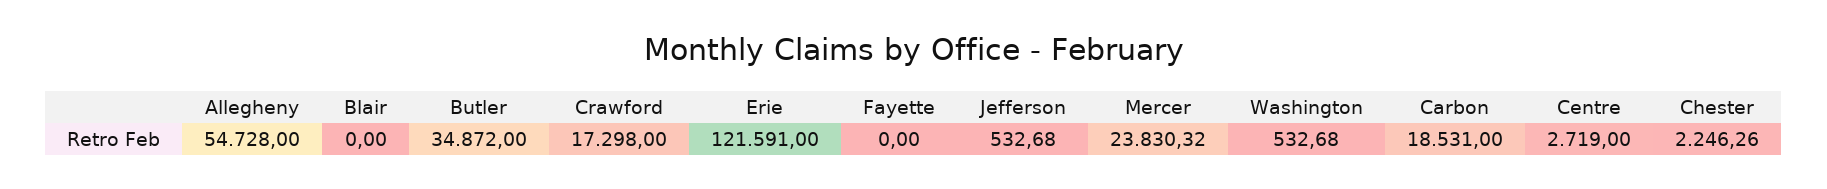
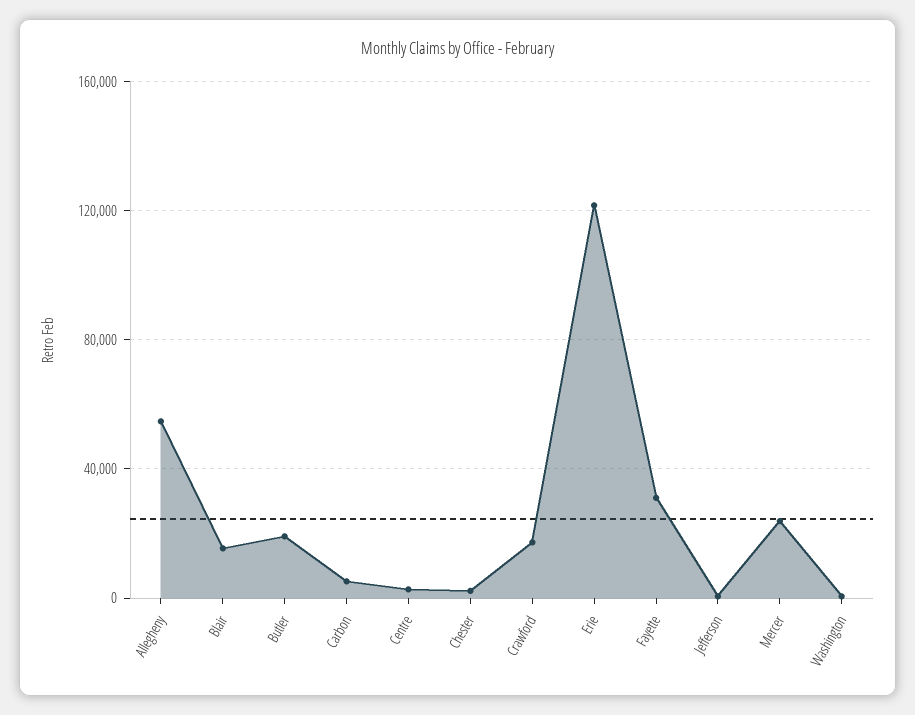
  {
    "Allegheny": 54728,
-   "Blair": 0,
+   "Blair": 15000,
-   "Butler": 34872,
+   "Butler": 20000,
    "Crawford": 17298,
    "Erie": 121591,
-   "Fayette": 0,
+   "Fayette": 30000,
    "Jefferson": 532.68,
    "Mercer": 23830.32,
    "Washington": 532.68,
-   "Carbon": 18531,
+   "Carbon": 5000,
    "Centre": 2719,
    "Chester": 2246.26
  }

